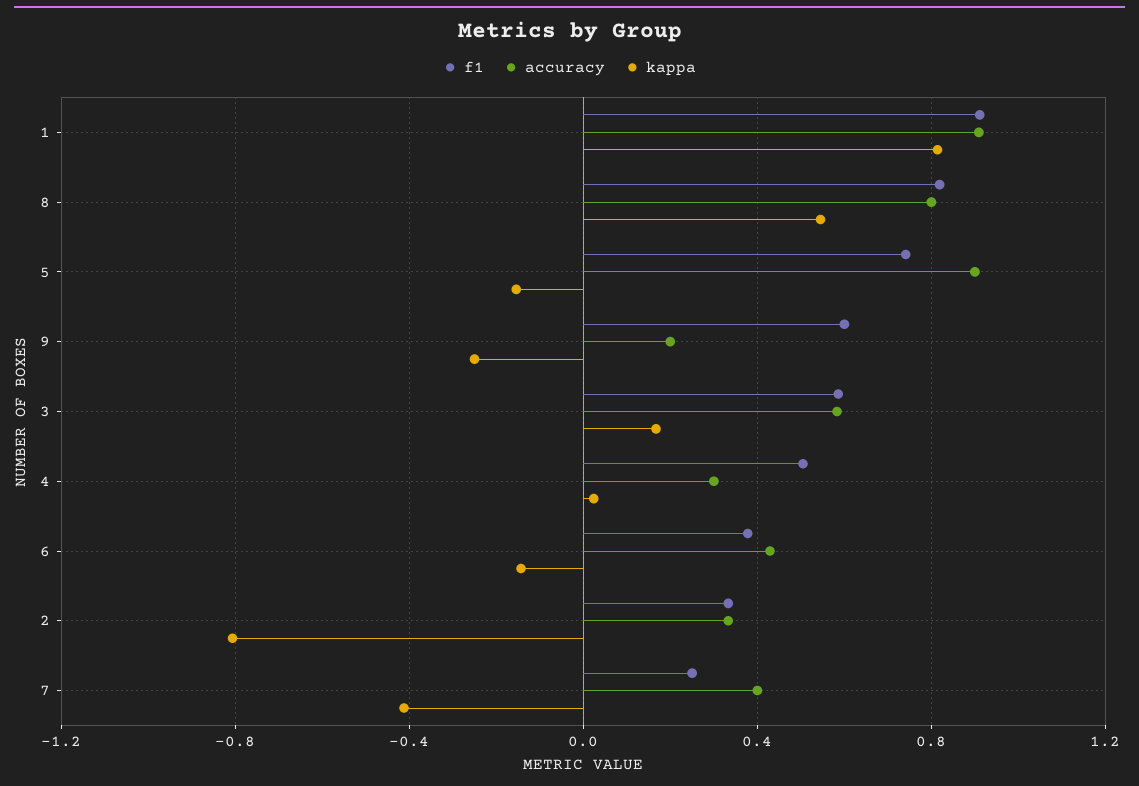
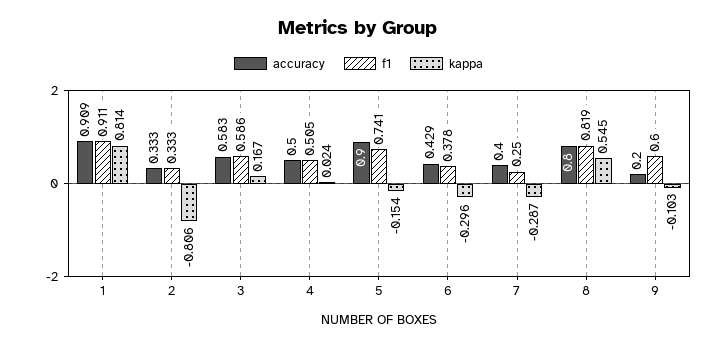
  {
    "f1": {
      "1": 0.911,
      "8": 0.819,
      "5": 0.741,
      "9": 0.6,
      "3": 0.586,
      "4": 0.505,
      "6": 0.378,
      "2": 0.333,
      "7": 0.25
    },
    "accuracy": {
      "1": 0.909,
      "8": 0.8,
      "5": 0.9,
      "9": 0.2,
      "3": 0.583,
-     "4": 0.3,
+     "4": 0.5,
      "6": 0.429,
      "2": 0.333,
      "7": 0.4
    },
    "kappa": {
      "1": 0.814,
      "8": 0.545,
      "5": -0.154,
-     "9": -0.25,
+     "9": -0.103,
      "3": 0.167,
      "4": 0.024,
-     "6": -0.15,
+     "6": -0.296,
      "2": -0.806,
-     "7": -0.4
+     "7": -0.287
    }
  }

